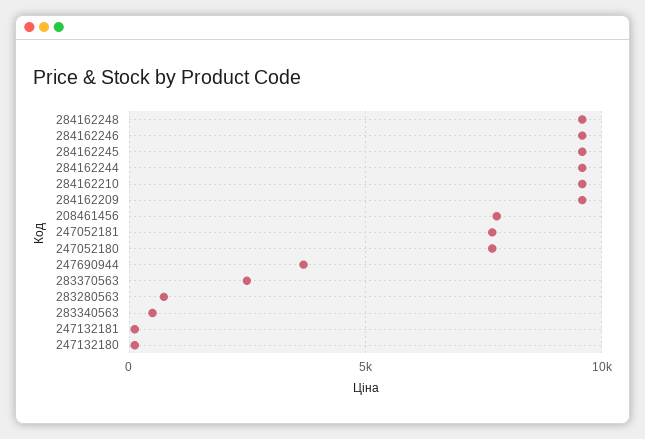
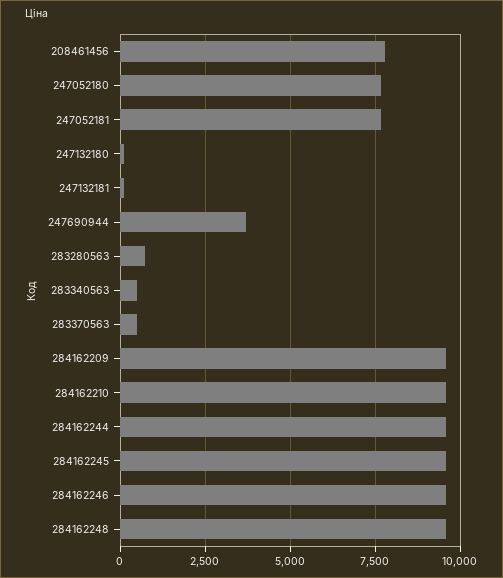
  {
    "284162248": 9500,
    "284162246": 9500,
    "284162245": 9500,
    "284162244": 9500,
    "284162210": 9500,
    "284162209": 9500,
    "208461456": 7750,
    "247052181": 7750,
    "247052180": 7750,
    "247690944": 3750,
-   "283370563": 2500,
+   "283370563": 500,
    "283280563": 750,
    "283340563": 500,
    "247132181": 0,
    "247132180": 0
  }

